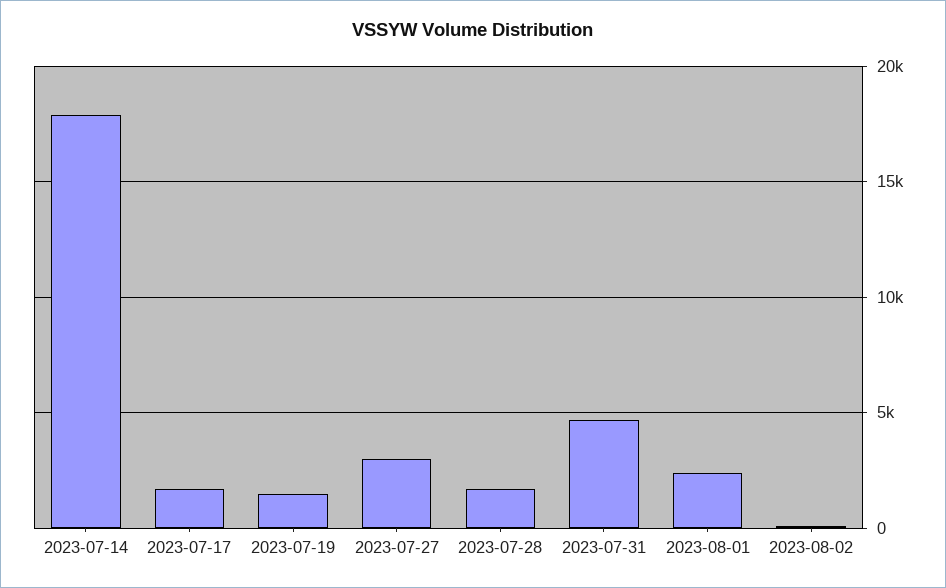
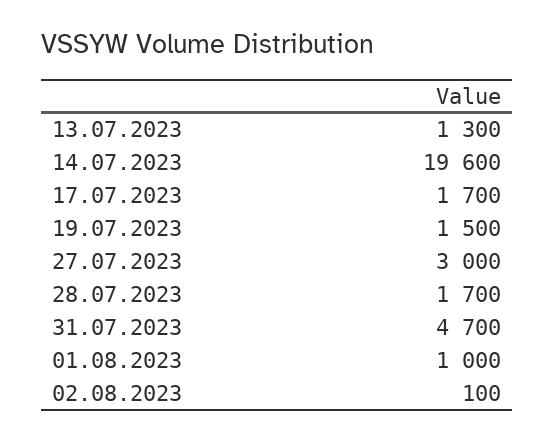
  {
-   "2023-07-14": 18000,
+   "2023-07-14": 19600,
    "2023-07-17": 1700,
    "2023-07-19": 1500,
    "2023-07-27": 3000,
    "2023-07-28": 1700,
    "2023-07-31": 4700,
-   "2023-08-01": 2500,
+   "2023-08-01": 1000,
-   "2023-08-02": 100
+   "2023-08-02": 100,
+   "13.07.2023": 1300
  }

